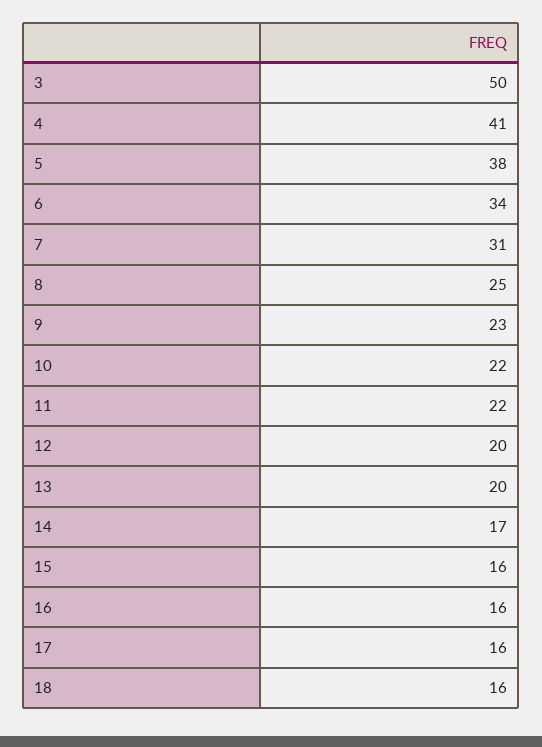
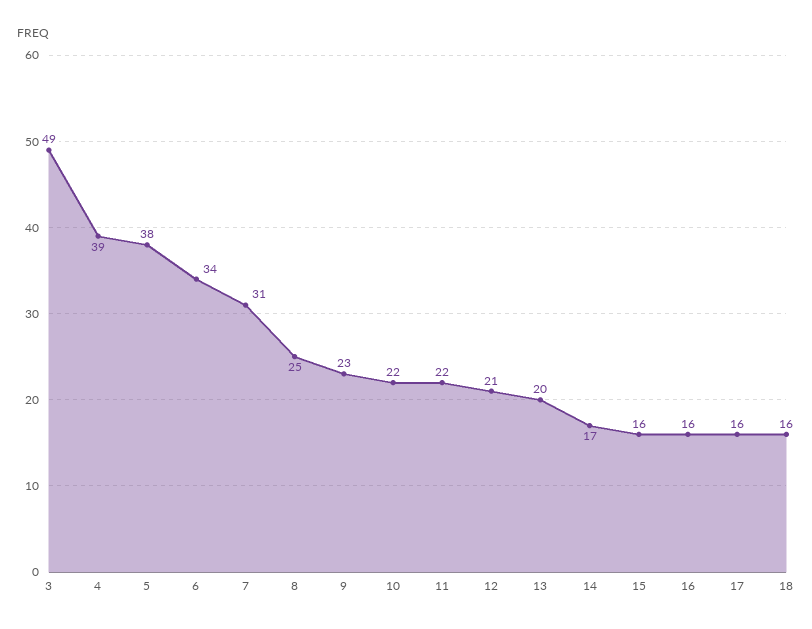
  {
-   "3": 50,
+   "3": 49,
-   "4": 41,
+   "4": 39,
    "5": 38,
    "6": 34,
    "7": 31,
    "8": 25,
    "9": 23,
    "10": 22,
    "11": 22,
-   "12": 20,
+   "12": 21,
    "13": 20,
    "14": 17,
    "15": 16,
    "16": 16,
    "17": 16,
    "18": 16
  }

